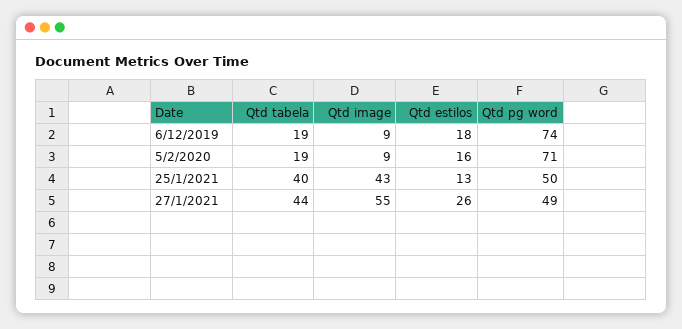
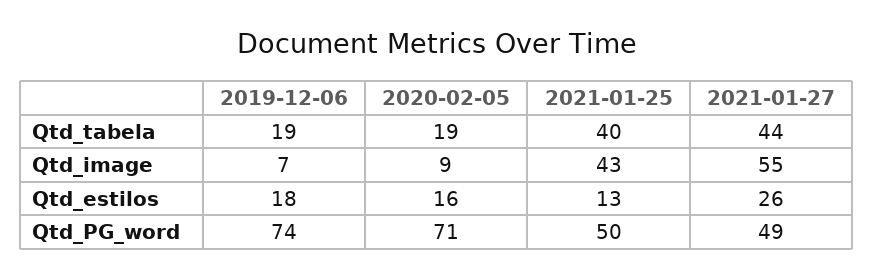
  {
    "Qtd tabela": {
      "6/12/2019": 19,
      "5/2/2020": 19,
      "25/1/2021": 40,
      "27/1/2021": 44
    },
    "Qtd image": {
-     "6/12/2019": 9,
+     "6/12/2019": 7,
      "5/2/2020": 9,
      "25/1/2021": 43,
      "27/1/2021": 55
    },
    "Qtd estilos": {
      "6/12/2019": 18,
      "5/2/2020": 16,
      "25/1/2021": 13,
      "27/1/2021": 26
    },
    "Qtd pg word": {
      "6/12/2019": 74,
      "5/2/2020": 71,
      "25/1/2021": 50,
      "27/1/2021": 49
    }
  }

